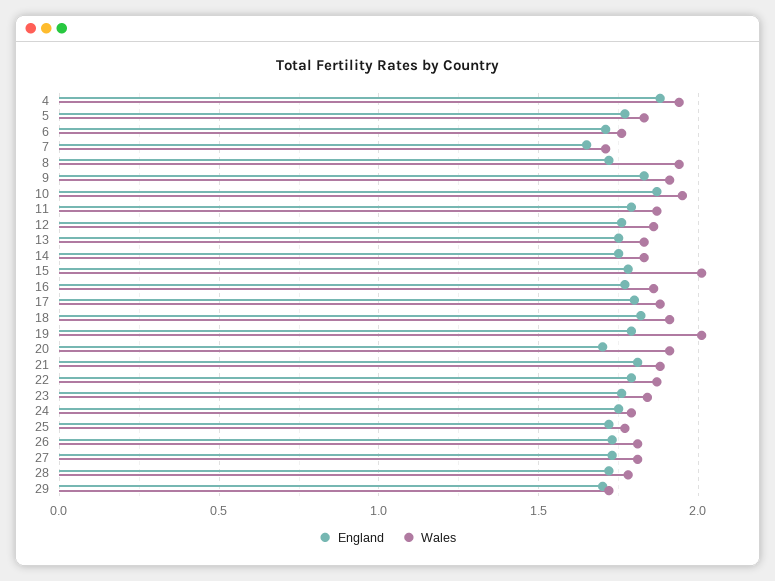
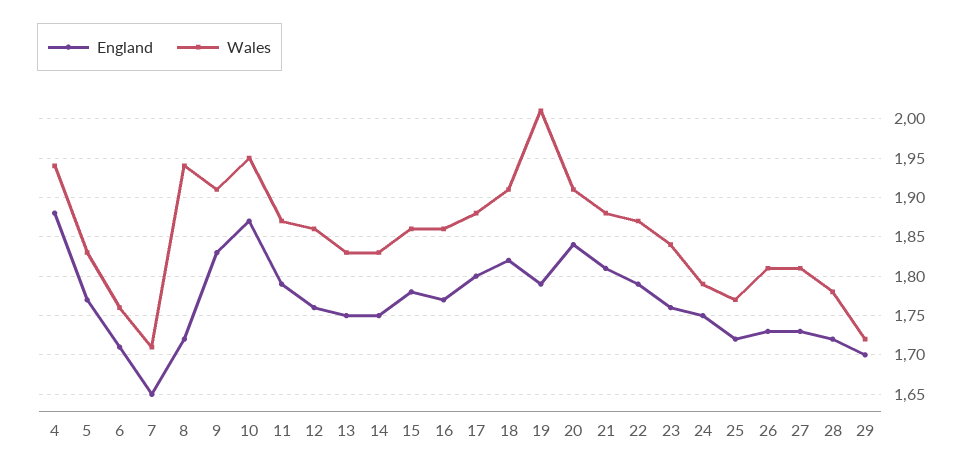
  {
    "England": {
      "4": 1.88,
      "5": 1.77,
      "6": 1.71,
      "7": 1.65,
      "8": 1.72,
      "9": 1.83,
      "10": 1.87,
      "11": 1.79,
      "12": 1.76,
      "13": 1.75,
      "14": 1.75,
      "15": 1.78,
      "16": 1.77,
      "17": 1.8,
      "18": 1.82,
      "19": 1.79,
-     "20": 1.7,
+     "20": 1.84,
      "21": 1.81,
      "22": 1.79,
      "23": 1.76,
      "24": 1.75,
      "25": 1.72,
      "26": 1.73,
      "27": 1.73,
      "28": 1.72,
      "29": 1.7
    },
    "Wales": {
      "4": 1.94,
      "5": 1.83,
      "6": 1.76,
      "7": 1.71,
      "8": 1.94,
      "9": 1.91,
      "10": 1.95,
      "11": 1.87,
      "12": 1.86,
      "13": 1.83,
      "14": 1.83,
-     "15": 2,
+     "15": 1.86,
      "16": 1.86,
      "17": 1.88,
      "18": 1.91,
      "19": 2.01,
      "20": 1.91,
      "21": 1.88,
      "22": 1.87,
      "23": 1.84,
      "24": 1.79,
      "25": 1.77,
      "26": 1.81,
      "27": 1.81,
      "28": 1.78,
      "29": 1.72
    }
  }

